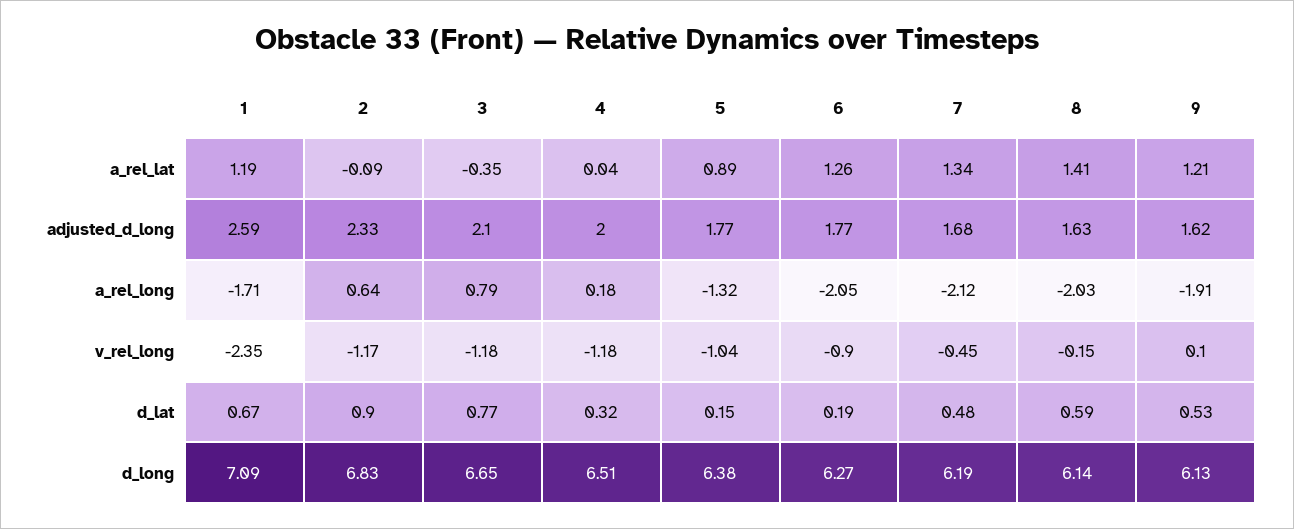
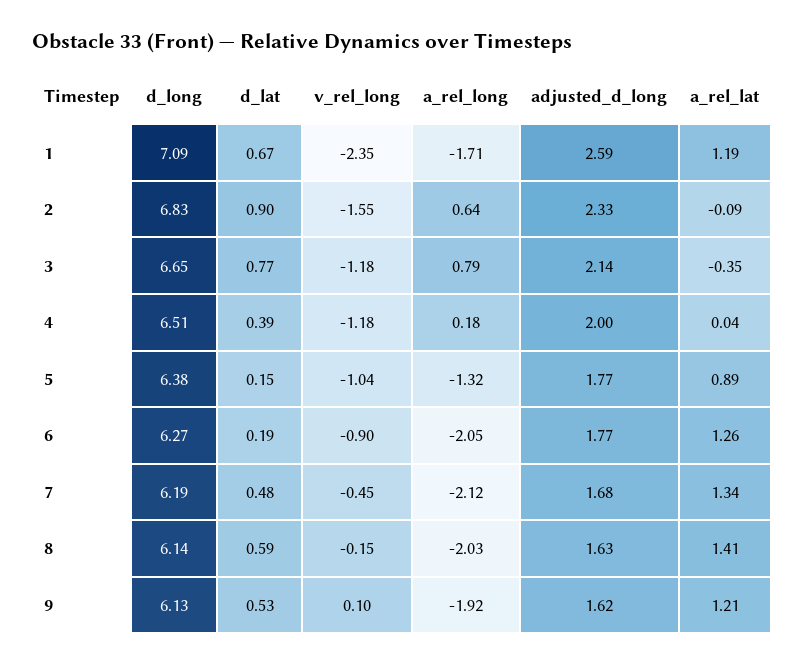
  {
    "1": {
      "a_rel_lat": 1.19,
      "adjusted_d_long": 2.59,
      "a_rel_long": -1.71,
      "v_rel_long": -2.35,
      "d_lat": 0.67,
      "d_long": 7.09
    },
    "2": {
      "a_rel_lat": -0.09,
      "adjusted_d_long": 2.33,
      "a_rel_long": 0.64,
-     "v_rel_long": -1.17,
+     "v_rel_long": -1.55,
      "d_lat": 0.9,
      "d_long": 6.83
    },
    "3": {
      "a_rel_lat": -0.35,
-     "adjusted_d_long": 2.1,
+     "adjusted_d_long": 2.14,
      "a_rel_long": 0.79,
      "v_rel_long": -1.18,
      "d_lat": 0.77,
      "d_long": 6.65
    },
    "4": {
      "a_rel_lat": 0.04,
      "adjusted_d_long": 2,
      "a_rel_long": 0.18,
      "v_rel_long": -1.18,
-     "d_lat": 0.32,
+     "d_lat": 0.39,
      "d_long": 6.51
    },
    "5": {
      "a_rel_lat": 0.89,
      "adjusted_d_long": 1.77,
      "a_rel_long": -1.32,
      "v_rel_long": -1.04,
      "d_lat": 0.15,
      "d_long": 6.38
    },
    "6": {
      "a_rel_lat": 1.26,
      "adjusted_d_long": 1.77,
      "a_rel_long": -2.05,
      "v_rel_long": -0.9,
      "d_lat": 0.19,
      "d_long": 6.27
    },
    "7": {
      "a_rel_lat": 1.34,
      "adjusted_d_long": 1.68,
      "a_rel_long": -2.12,
      "v_rel_long": -0.45,
      "d_lat": 0.48,
      "d_long": 6.19
    },
    "8": {
      "a_rel_lat": 1.41,
      "adjusted_d_long": 1.63,
      "a_rel_long": -2.03,
      "v_rel_long": -0.15,
      "d_lat": 0.59,
      "d_long": 6.14
    },
    "9": {
      "a_rel_lat": 1.21,
      "adjusted_d_long": 1.62,
-     "a_rel_long": -1.91,
+     "a_rel_long": -1.92,
      "v_rel_long": 0.1,
      "d_lat": 0.53,
      "d_long": 6.13
    }
  }

